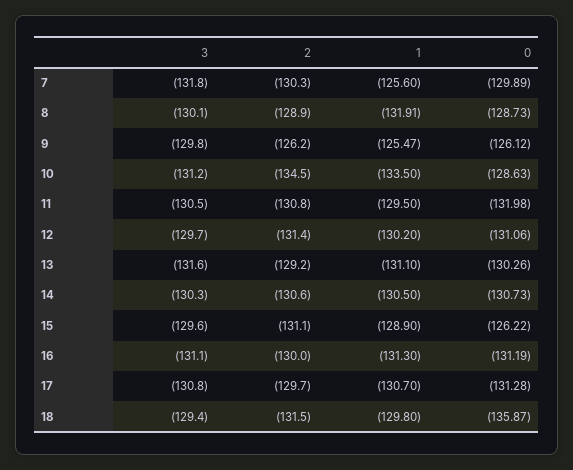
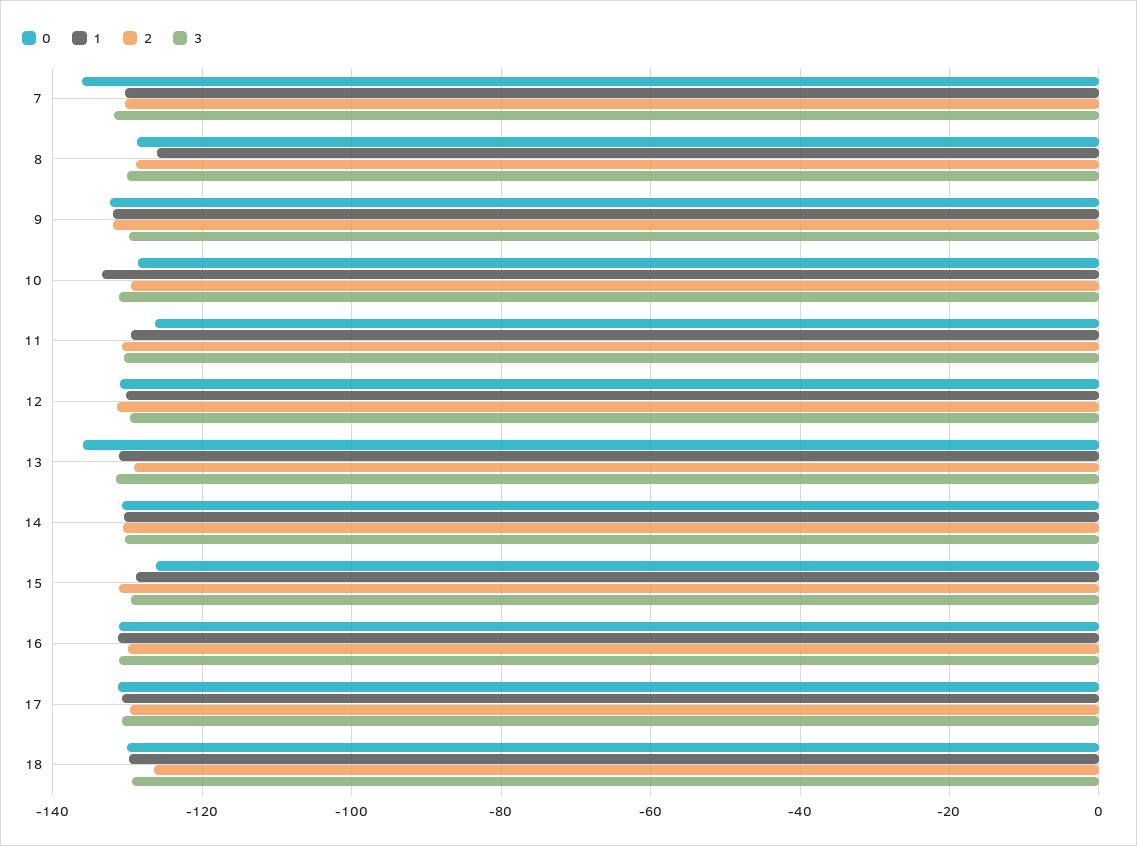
  {
    "3": {
      "7": -131.8,
      "8": -130.1,
      "9": -129.8,
      "10": -131.2,
      "11": -130.5,
      "12": -129.7,
      "13": -131.6,
      "14": -130.3,
      "15": -129.6,
      "16": -131.1,
      "17": -130.8,
      "18": -129.4
    },
    "2": {
      "7": -130.3,
      "8": -128.9,
-     "9": -126.2,
+     "9": -132,
-     "10": -134.5,
+     "10": -130,
      "11": -130.8,
      "12": -131.4,
      "13": -129.2,
      "14": -130.6,
      "15": -131.1,
      "16": -130,
      "17": -129.7,
-     "18": -131.5
+     "18": -126
    },
    "1": {
-     "7": -125.6,
+     "7": -130,
-     "8": -131.91,
+     "8": -126,
-     "9": -125.47,
+     "9": -132,
      "10": -133.5,
      "11": -129.5,
      "12": -130.2,
      "13": -131.1,
      "14": -130.5,
      "15": -128.9,
      "16": -131.3,
      "17": -130.7,
      "18": -129.8
    },
    "0": {
-     "7": -129.89,
+     "7": -136,
      "8": -128.73,
-     "9": -126.12,
+     "9": -132,
      "10": -128.63,
-     "11": -131.98,
+     "11": -126,
      "12": -131.06,
-     "13": -130.26,
+     "13": -136,
      "14": -130.73,
      "15": -126.22,
      "16": -131.19,
      "17": -131.28,
-     "18": -135.87
+     "18": -130
    }
  }

